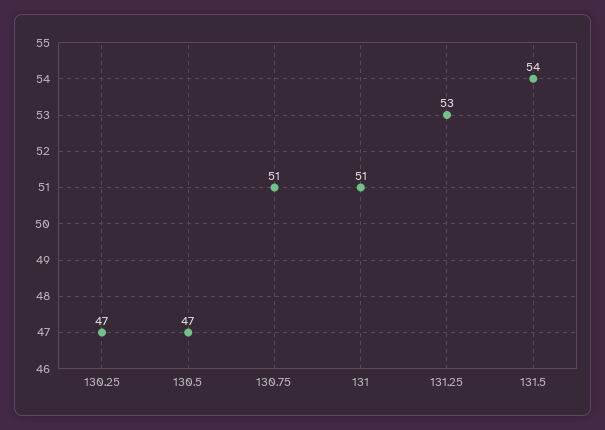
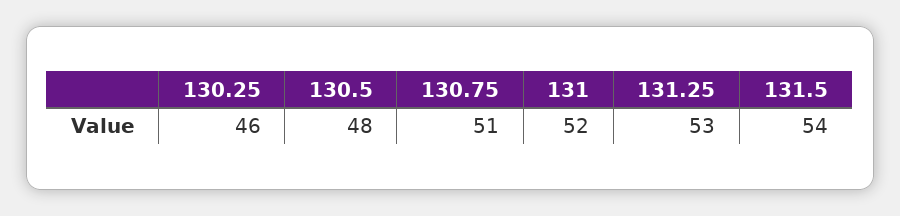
  {
-   "130.25": 47,
+   "130.25": 46,
-   "130.5": 47,
+   "130.5": 48,
    "130.75": 51,
-   "131": 51,
+   "131": 52,
    "131.25": 53,
    "131.5": 54
  }

